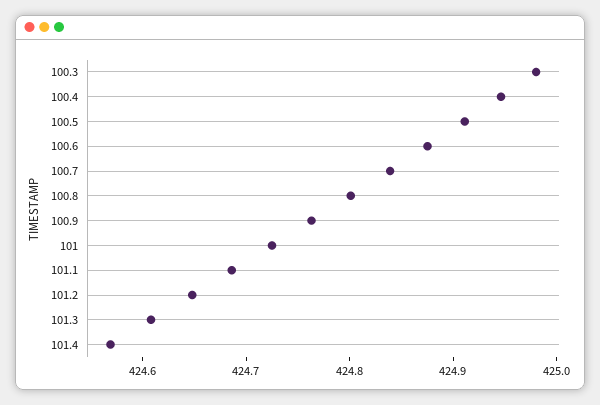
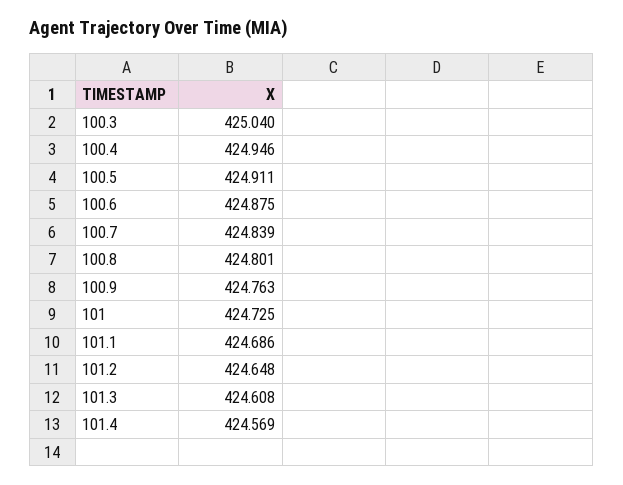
  {
-   "100.3": 424.98,
+   "100.3": 425.04,
    "100.4": 424.946,
    "100.5": 424.911,
    "100.6": 424.875,
    "100.7": 424.839,
    "100.8": 424.801,
    "100.9": 424.763,
    "101": 424.725,
    "101.1": 424.686,
    "101.2": 424.648,
    "101.3": 424.608,
    "101.4": 424.569
  }

